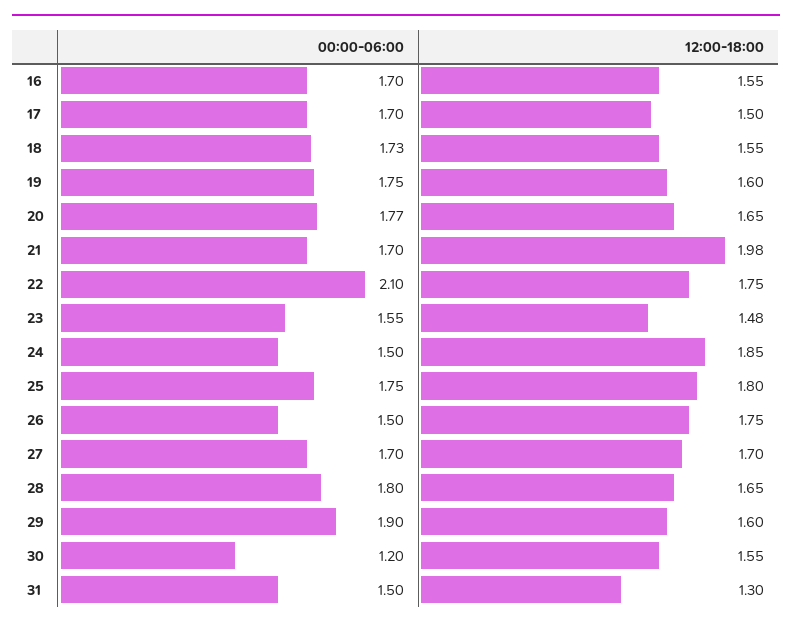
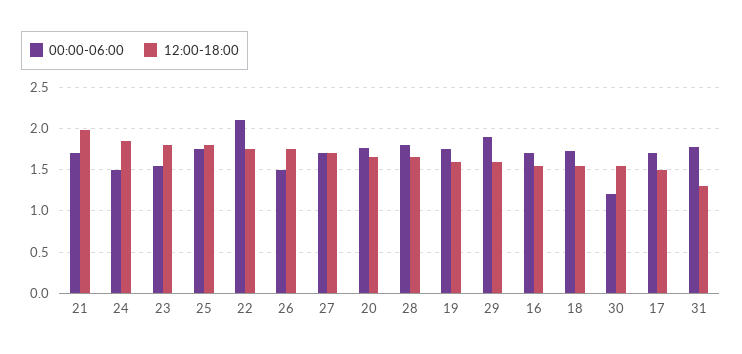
  {
    "00:00-06:00": {
      "16": 1.7,
      "17": 1.7,
      "18": 1.73,
      "19": 1.75,
      "20": 1.77,
      "21": 1.7,
      "22": 2.1,
      "23": 1.55,
      "24": 1.5,
      "25": 1.75,
      "26": 1.5,
      "27": 1.7,
      "28": 1.8,
      "29": 1.9,
      "30": 1.2,
-     "31": 1.5
+     "31": 1.8
    },
    "12:00-18:00": {
      "16": 1.55,
      "17": 1.5,
      "18": 1.55,
      "19": 1.6,
      "20": 1.65,
      "21": 1.98,
      "22": 1.75,
-     "23": 1.48,
+     "23": 1.8,
      "24": 1.85,
      "25": 1.8,
      "26": 1.75,
      "27": 1.7,
      "28": 1.65,
      "29": 1.6,
      "30": 1.55,
      "31": 1.3
    }
  }

